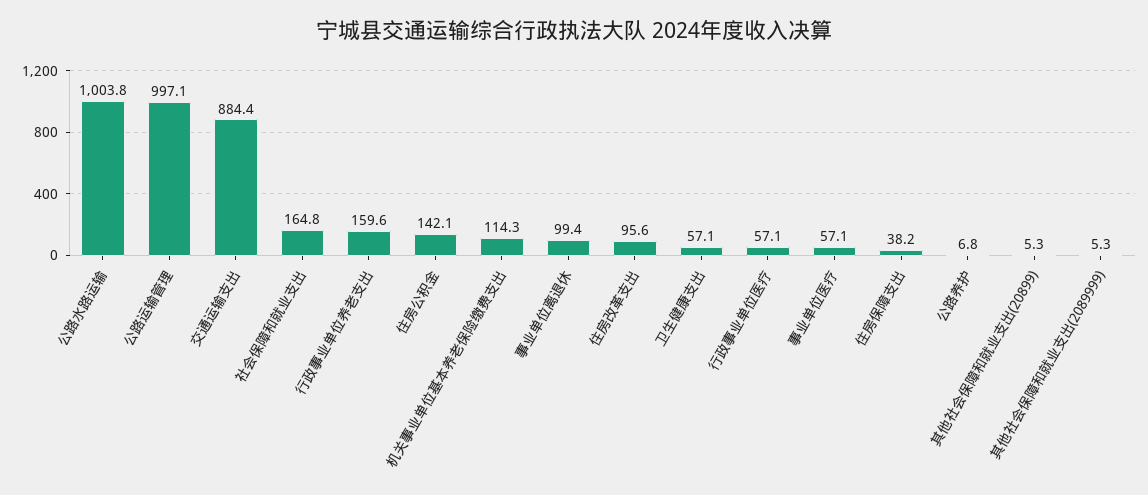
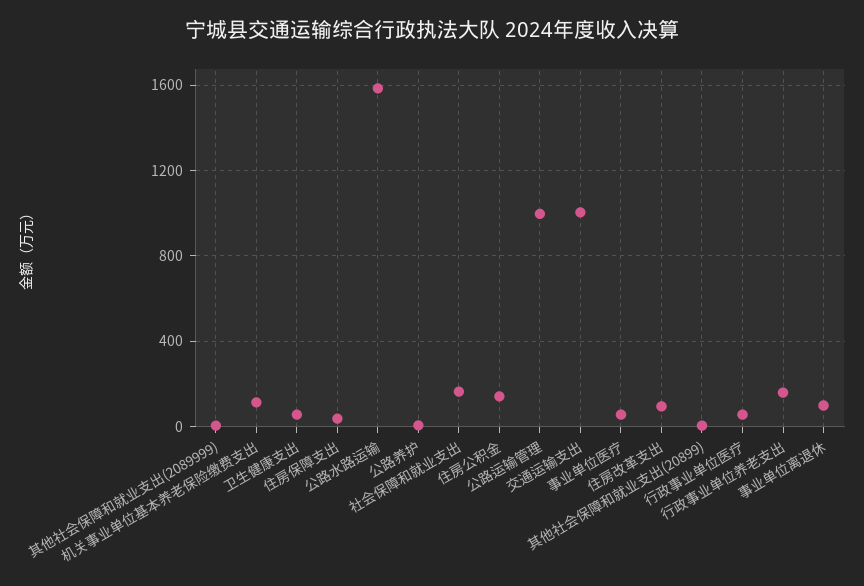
  {
-   "公路水路运输": 1003.8,
+   "公路水路运输": 1600,
    "公路运输管理": 997.1,
-   "交通运输支出": 884.4,
+   "交通运输支出": 1000,
    "社会保障和就业支出": 164.8,
    "行政事业单位养老支出": 159.6,
    "住房公积金": 142.1,
    "机关事业单位基本养老保险缴费支出": 114.3,
    "事业单位离退休": 99.4,
    "住房改革支出": 95.6,
    "卫生健康支出": 57.1,
    "行政事业单位医疗": 57.1,
    "事业单位医疗": 57.1,
    "住房保障支出": 38.2,
    "公路养护": 6.8,
    "其他社会保障和就业支出(20899)": 5.3,
    "其他社会保障和就业支出(2089999)": 5.3
  }

